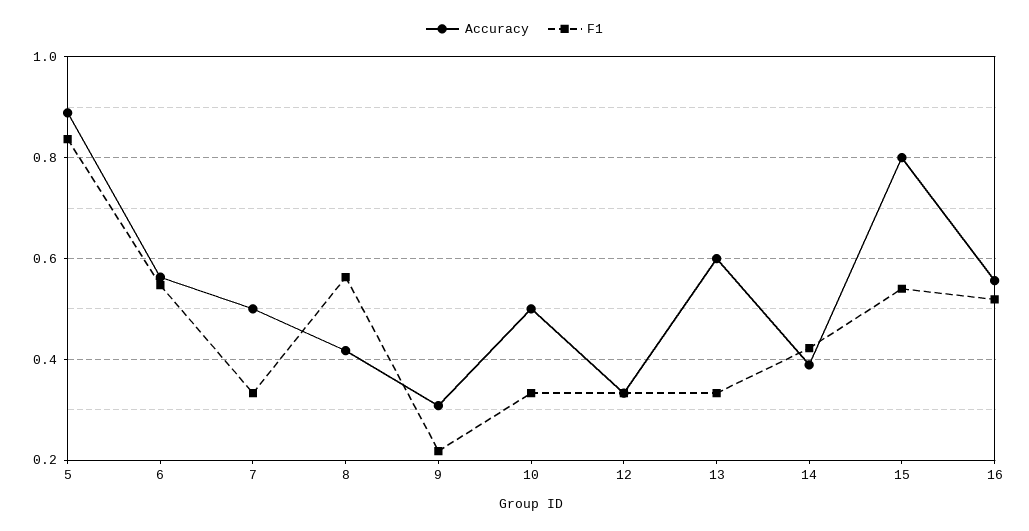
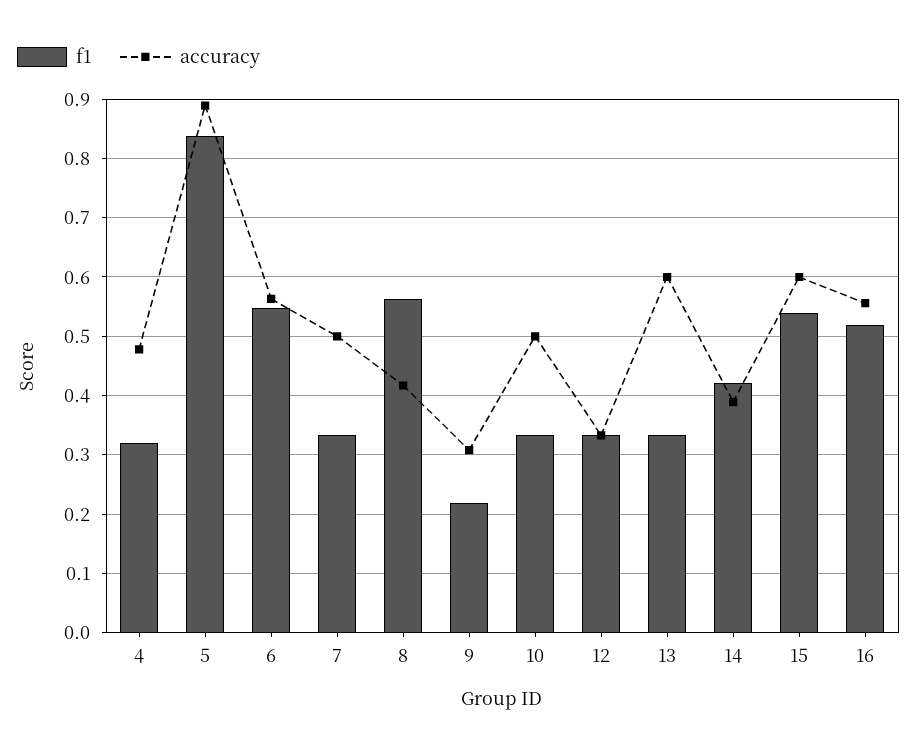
  {
    "Accuracy": {
      "5": 0.88,
      "6": 0.56,
      "7": 0.5,
      "8": 0.42,
      "9": 0.3,
      "10": 0.5,
      "12": 0.34,
      "13": 0.6,
      "14": 0.38,
-     "15": 0.8,
+     "15": 0.6,
-     "16": 0.56
+     "16": 0.56,
+     "4": 0.48
    },
    "F1": {
      "5": 0.84,
      "6": 0.54,
      "7": 0.34,
      "8": 0.56,
      "9": 0.22,
      "10": 0.34,
      "12": 0.34,
      "13": 0.34,
      "14": 0.42,
      "15": 0.54,
-     "16": 0.52
+     "16": 0.52,
+     "4": 0.32
    }
  }

